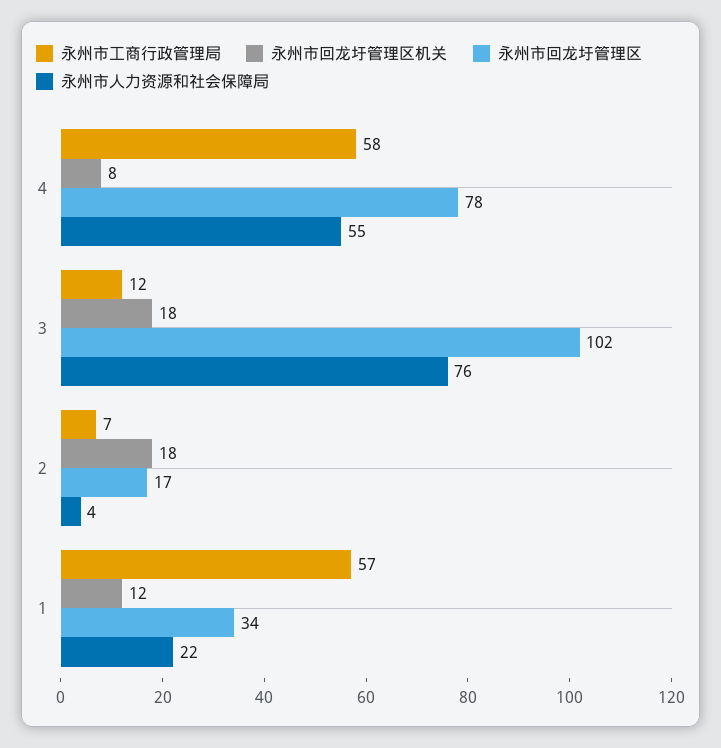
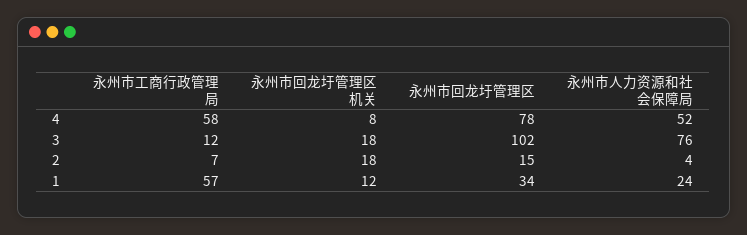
  {
    "永州市工商行政管理局": {
      "4": 58,
      "3": 12,
      "2": 7,
      "1": 57
    },
    "永州市回龙圩管理区机关": {
      "4": 8,
      "3": 18,
      "2": 18,
      "1": 12
    },
    "永州市回龙圩管理区": {
      "4": 78,
      "3": 102,
-     "2": 17,
+     "2": 15,
      "1": 34
    },
    "永州市人力资源和社会保障局": {
-     "4": 55,
+     "4": 52,
      "3": 76,
      "2": 4,
-     "1": 22
+     "1": 24
    }
  }

